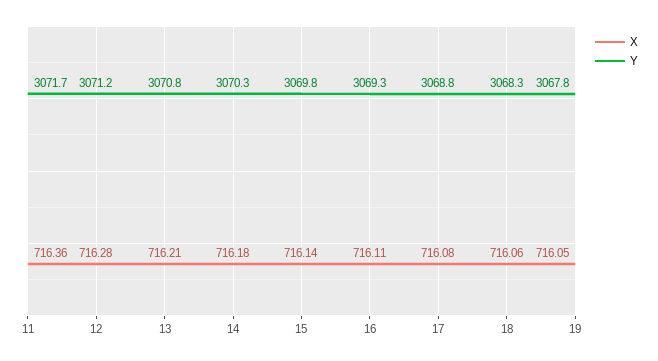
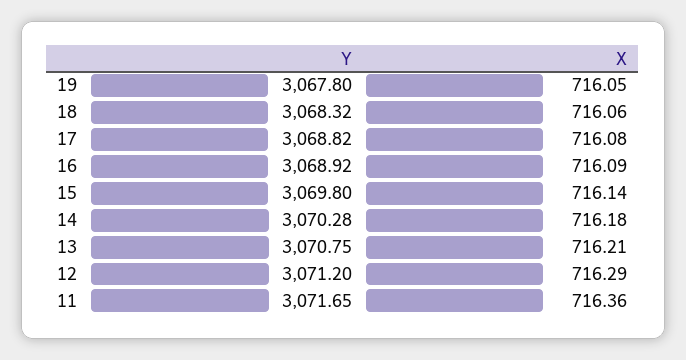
  {
    "X": {
      "11": 716.36,
-     "12": 716.28,
+     "12": 716.29,
      "13": 716.21,
      "14": 716.18,
      "15": 716.14,
-     "16": 716.11,
+     "16": 716.09,
      "17": 716.08,
      "18": 716.06,
      "19": 716.05
    },
    "Y": {
      "11": 3071.65,
      "12": 3071.2,
      "13": 3070.75,
      "14": 3070.28,
      "15": 3069.8,
-     "16": 3069.3,
+     "16": 3068.92,
      "17": 3068.82,
      "18": 3068.32,
      "19": 3067.8
    }
  }

